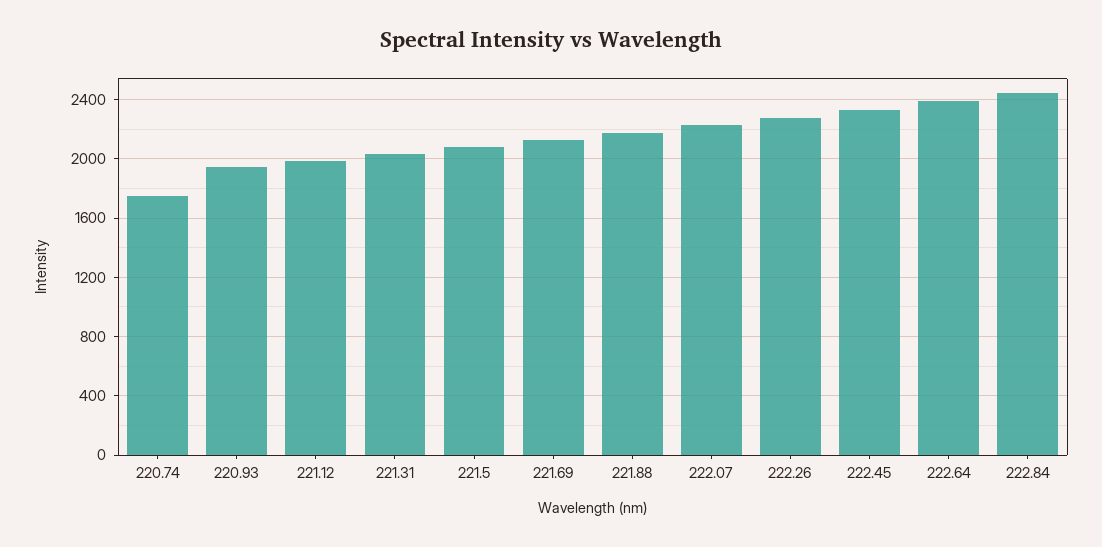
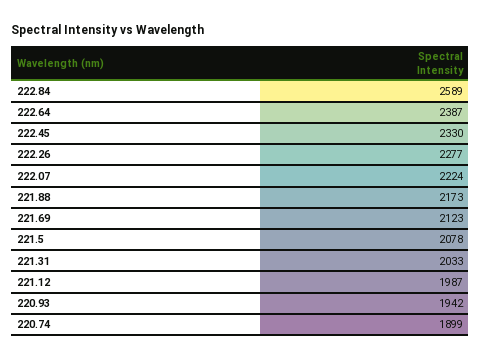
  {
-   "220.74": 1750,
+   "220.74": 1899,
    "220.93": 1942,
    "221.12": 1987,
    "221.31": 2033,
    "221.5": 2078,
    "221.69": 2123,
    "221.88": 2173,
    "222.07": 2224,
    "222.26": 2277,
    "222.45": 2330,
    "222.64": 2387,
-   "222.84": 2450
+   "222.84": 2589
  }

